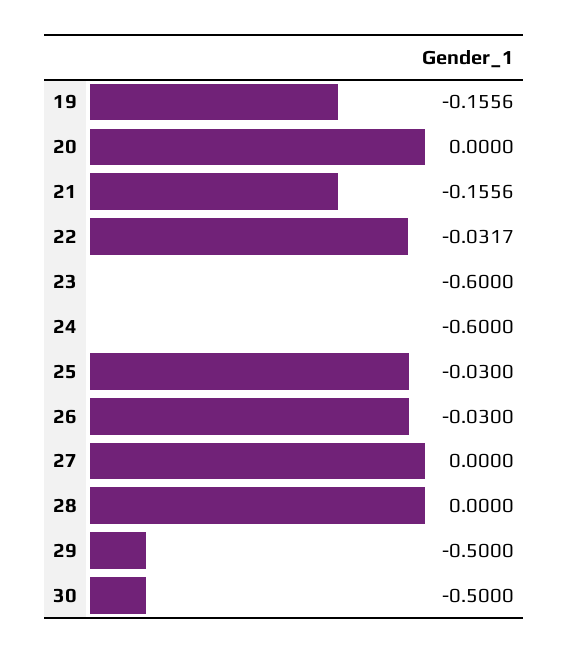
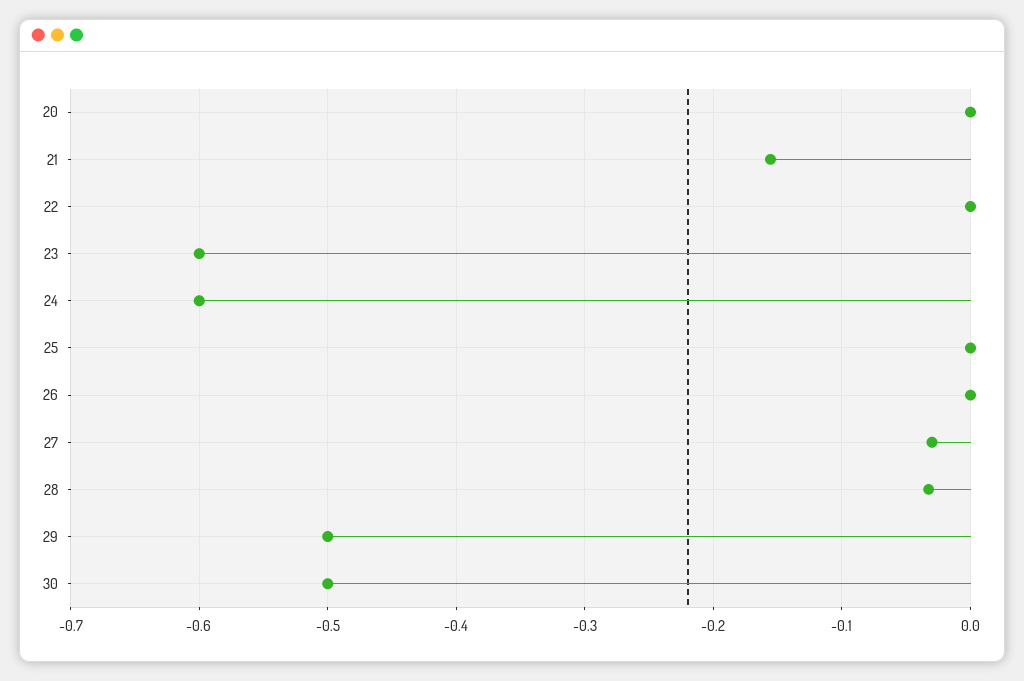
  {
-   "19": -0.1556,
    "20": 0,
    "21": -0.1556,
-   "22": -0.0317,
+   "22": 0,
    "23": -0.6,
    "24": -0.6,
-   "25": -0.03,
+   "25": 0,
-   "26": -0.03,
+   "26": 0,
-   "27": 0,
+   "27": -0.03,
-   "28": 0,
+   "28": -0.03,
    "29": -0.5,
    "30": -0.5
  }

